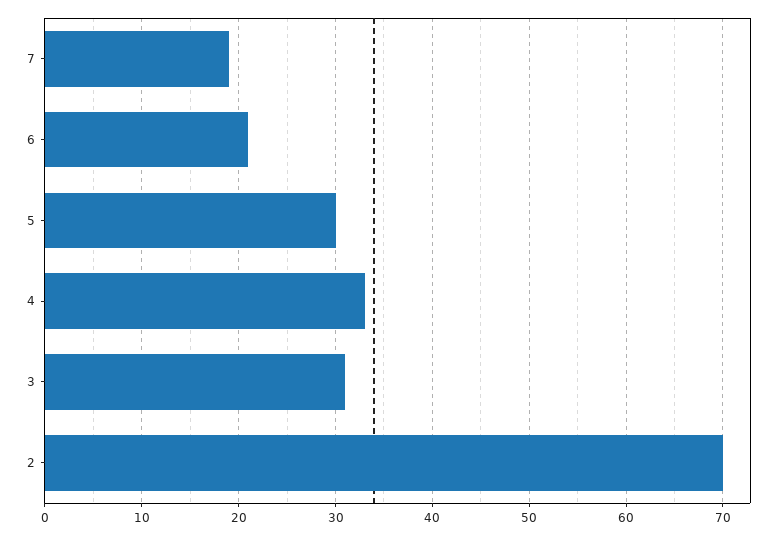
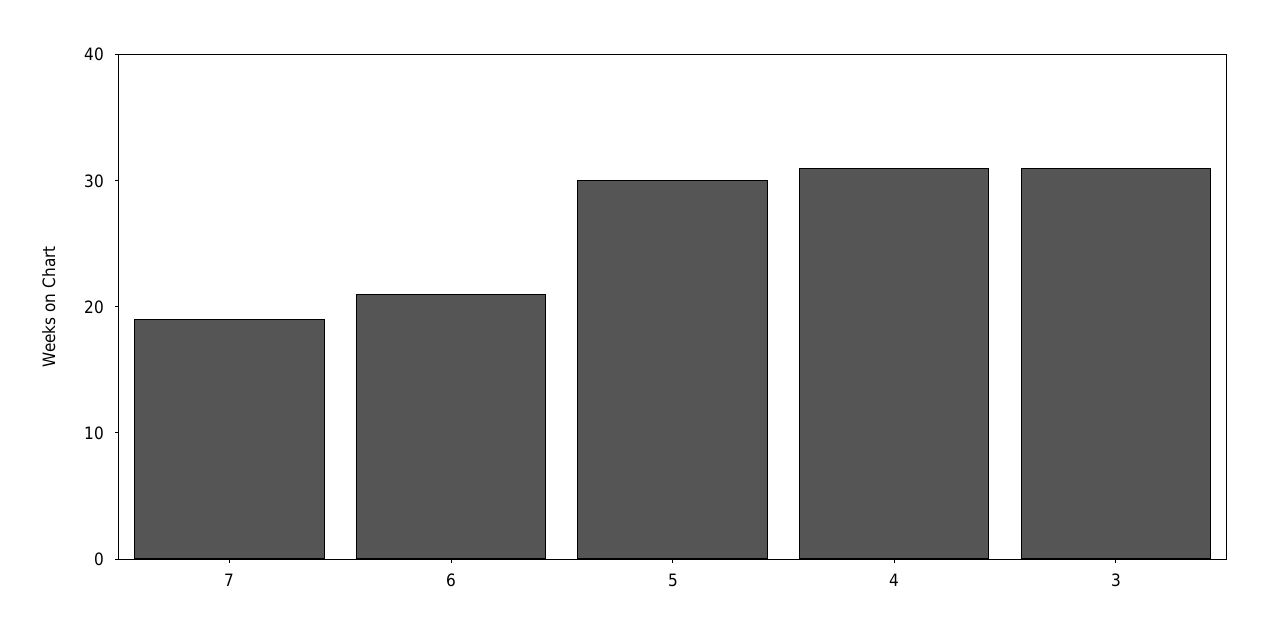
  {
    "7": 19,
    "6": 21,
    "5": 30,
-   "4": 33,
+   "4": 31,
-   "3": 31,
+   "3": 31
-   "2": 70
  }

